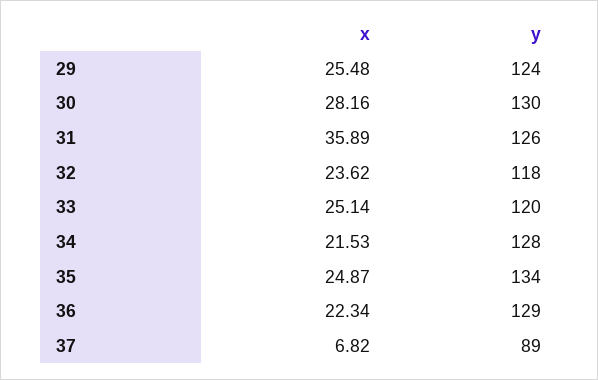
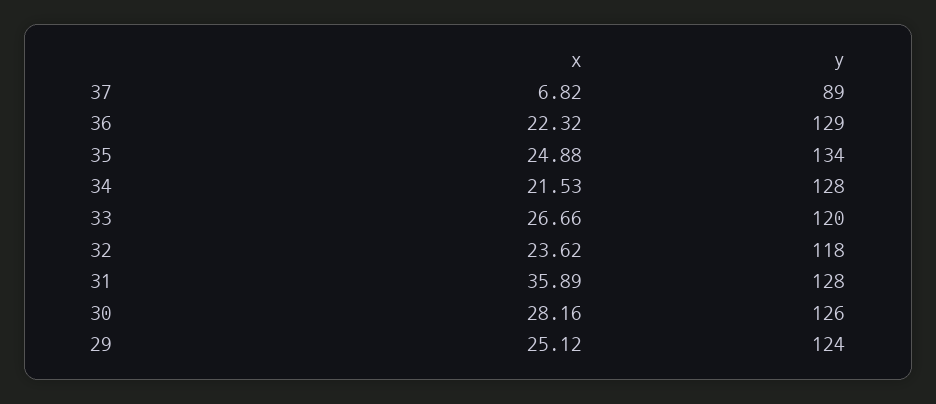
  {
    "x": {
-     "29": 25.48,
+     "29": 25.12,
      "30": 28.16,
      "31": 35.89,
      "32": 23.62,
-     "33": 25.14,
+     "33": 26.66,
      "34": 21.53,
-     "35": 24.87,
+     "35": 24.88,
-     "36": 22.34,
+     "36": 22.32,
      "37": 6.82
    },
    "y": {
      "29": 124,
-     "30": 130,
+     "30": 126,
-     "31": 126,
+     "31": 128,
      "32": 118,
      "33": 120,
      "34": 128,
      "35": 134,
      "36": 129,
      "37": 89
    }
  }

